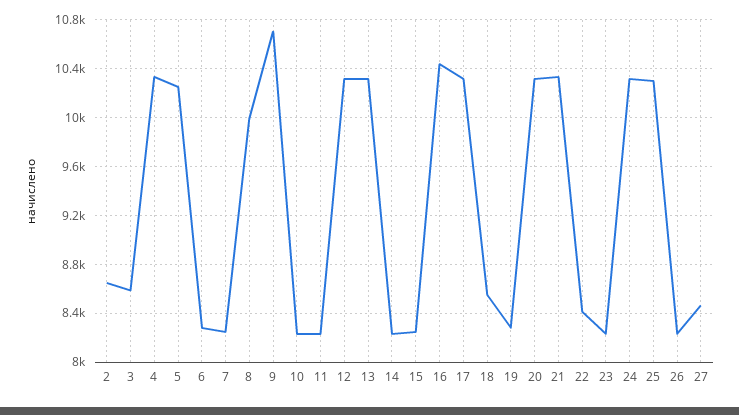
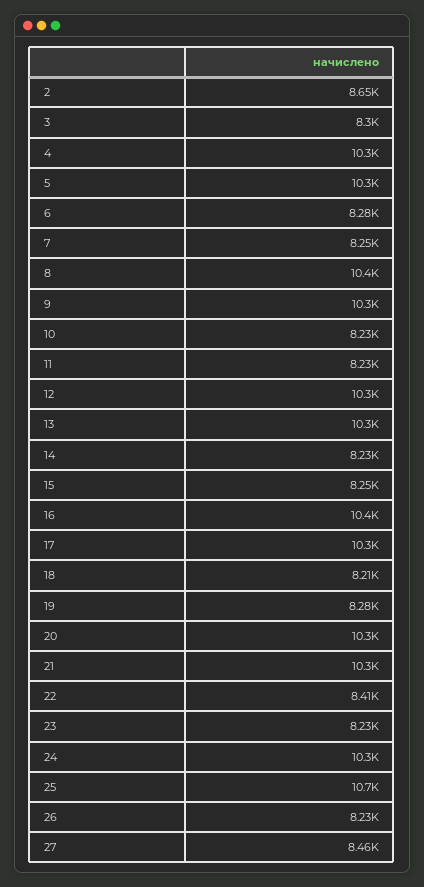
  {
    "2": 8650,
-   "3": 8600,
+   "3": 8300,
    "4": 10300,
    "5": 10300,
    "6": 8280,
    "7": 8250,
-   "8": 10000,
+   "8": 10400,
-   "9": 10700,
+   "9": 10300,
    "10": 8230,
    "11": 8230,
    "12": 10300,
    "13": 10300,
    "14": 8230,
    "15": 8250,
    "16": 10400,
    "17": 10300,
-   "18": 8550,
+   "18": 8210,
    "19": 8280,
    "20": 10300,
    "21": 10300,
    "22": 8410,
    "23": 8230,
    "24": 10300,
-   "25": 10300,
+   "25": 10700,
    "26": 8230,
    "27": 8460
  }

